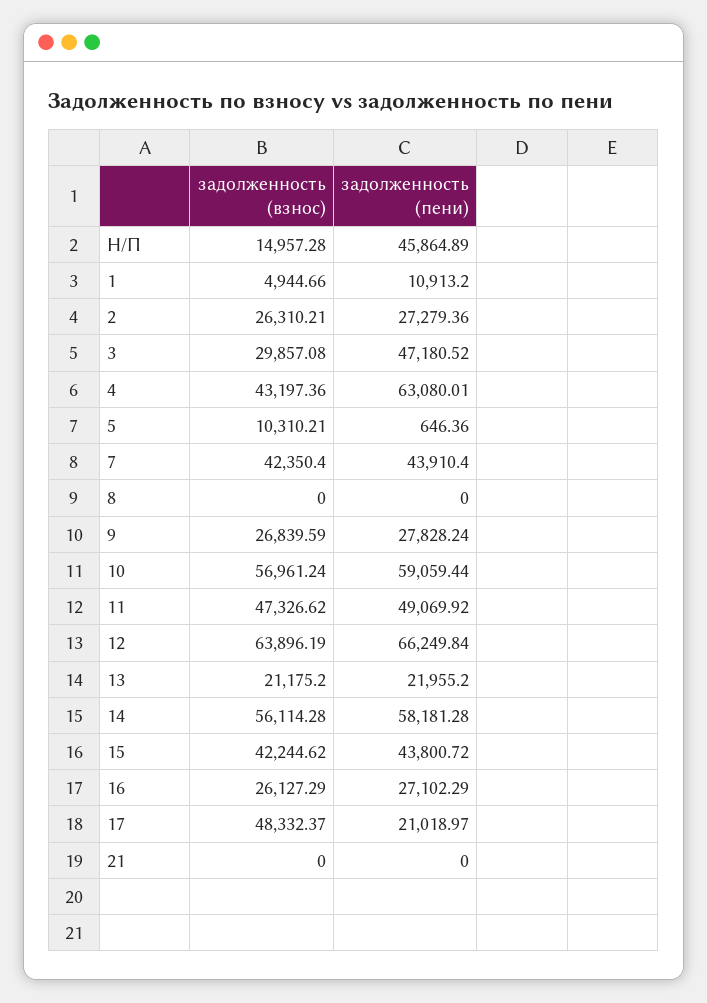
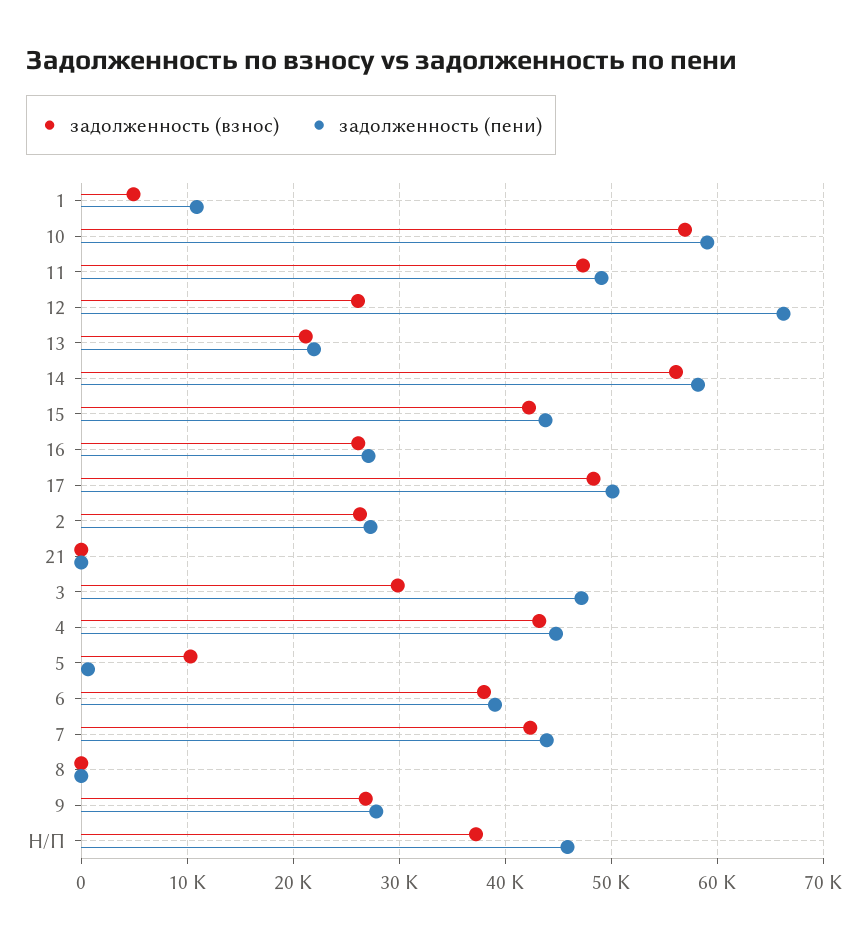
  {
    "задолженность (взнос)": {
-     "Н/П": 14957.28,
+     "Н/П": 37000,
      "1": 4944.66,
      "2": 26310.21,
      "3": 29857.08,
      "4": 43197.36,
      "5": 10310.21,
      "7": 42350.4,
      "8": 0,
      "9": 26839.59,
      "10": 56961.24,
      "11": 47326.62,
-     "12": 63896.19,
+     "12": 26000,
      "13": 21175.2,
      "14": 56114.28,
      "15": 42244.62,
      "16": 26127.29,
      "17": 48332.37,
-     "21": 0
+     "21": 0,
+     "6": 38000
    },
    "задолженность (пени)": {
      "Н/П": 45864.89,
      "1": 10913.2,
      "2": 27279.36,
      "3": 47180.52,
-     "4": 63080.01,
+     "4": 45000,
      "5": 646.36,
      "7": 43910.4,
      "8": 0,
      "9": 27828.24,
      "10": 59059.44,
      "11": 49069.92,
      "12": 66249.84,
      "13": 21955.2,
      "14": 58181.28,
      "15": 43800.72,
      "16": 27102.29,
-     "17": 21018.97,
+     "17": 50000,
-     "21": 0
+     "21": 0,
+     "6": 39000
    }
  }

